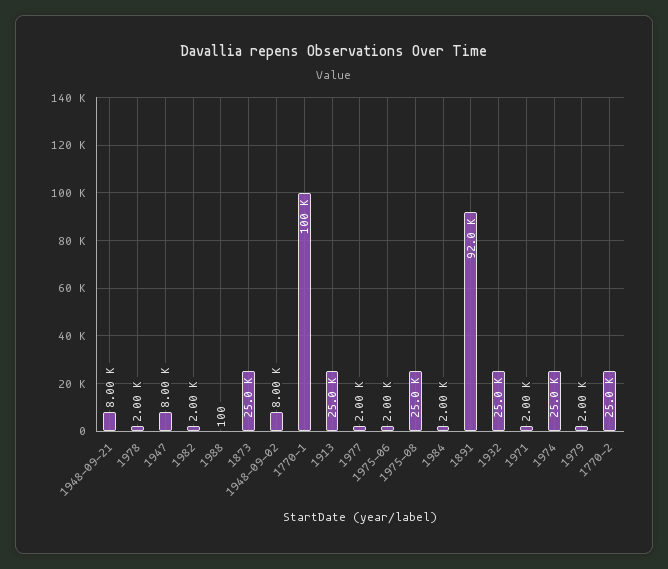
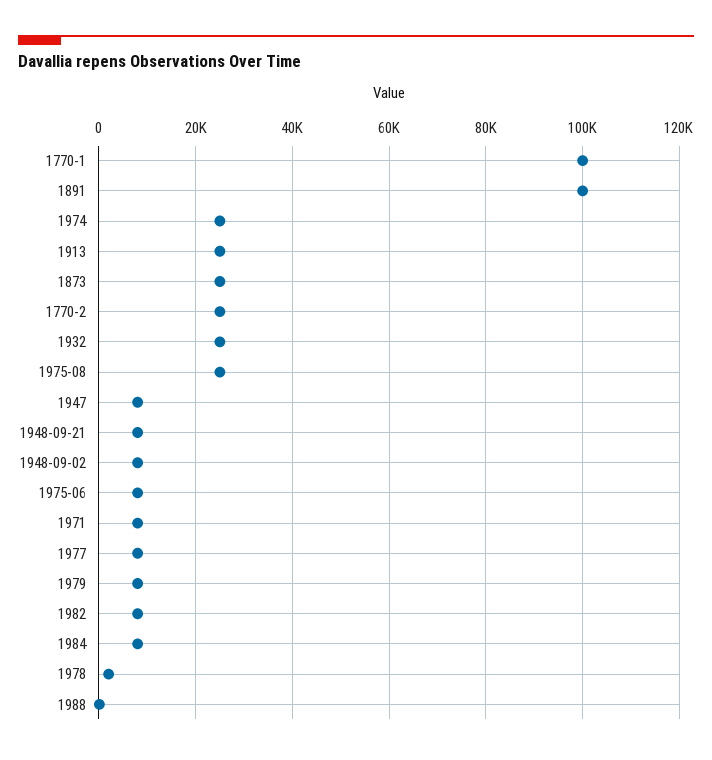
  {
    "1948-09-21": 8000,
    "1978": 2000,
    "1947": 8000,
-   "1982": 2000,
+   "1982": 8000,
    "1988": 100,
    "1873": 25000,
    "1948-09-02": 8000,
    "1770-1": 100000,
    "1913": 25000,
-   "1977": 2000,
+   "1977": 8000,
-   "1975-06": 2000,
+   "1975-06": 8000,
    "1975-08": 25000,
-   "1984": 2000,
+   "1984": 8000,
-   "1891": 92000,
+   "1891": 100000,
    "1932": 25000,
-   "1971": 2000,
+   "1971": 8000,
    "1974": 25000,
-   "1979": 2000,
+   "1979": 8000,
    "1770-2": 25000
  }

